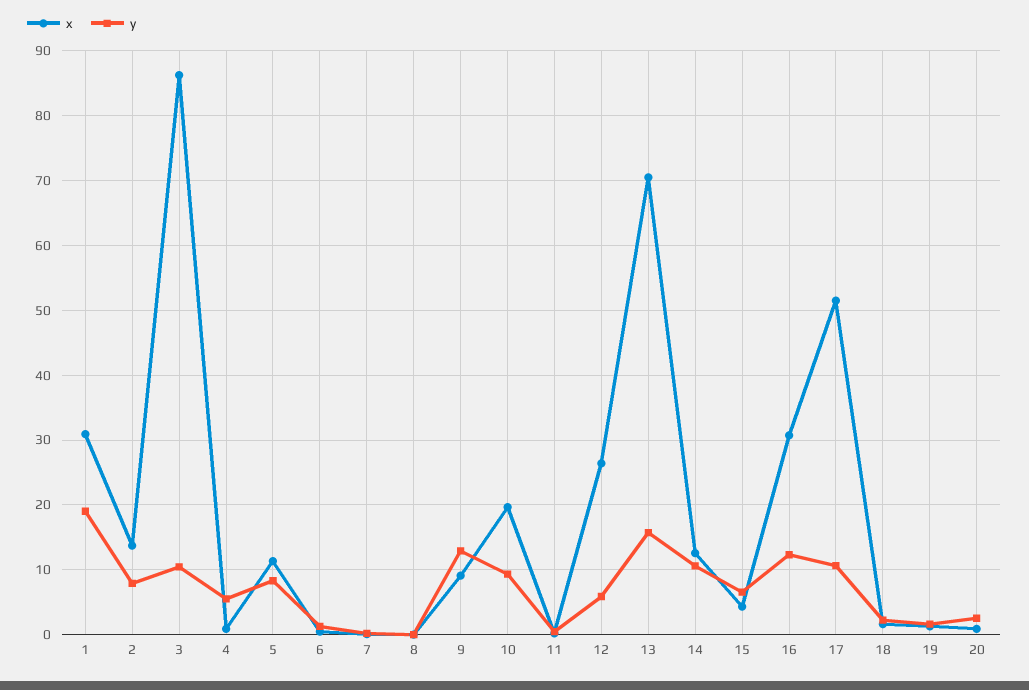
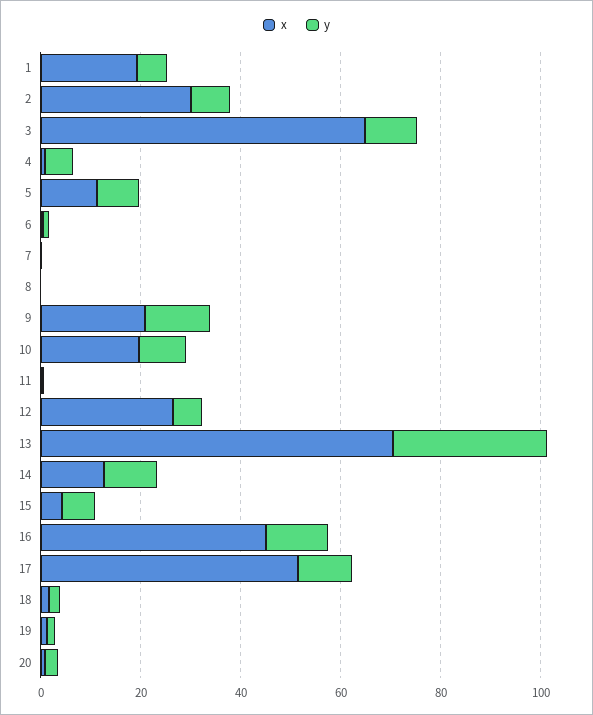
  {
    "x": {
-     "1": 31,
+     "1": 20,
-     "2": 14,
+     "2": 30,
-     "3": 86,
+     "3": 65,
      "4": 1,
      "5": 11,
      "6": 0,
      "7": 0,
      "8": 0,
-     "9": 9,
+     "9": 20,
      "10": 20,
      "11": 0,
      "12": 26,
      "13": 71,
      "14": 13,
      "15": 4,
-     "16": 31,
+     "16": 45,
      "17": 52,
      "18": 2,
      "19": 1,
      "20": 1
    },
    "y": {
-     "1": 19,
+     "1": 5,
      "2": 8,
      "3": 10,
      "4": 6,
      "5": 8,
      "6": 1,
      "7": 0,
      "8": 0,
      "9": 13,
      "10": 9,
      "11": 0,
      "12": 6,
-     "13": 16,
+     "13": 30,
      "14": 11,
      "15": 7,
      "16": 12,
      "17": 11,
      "18": 2,
      "19": 2,
      "20": 3
    }
  }

